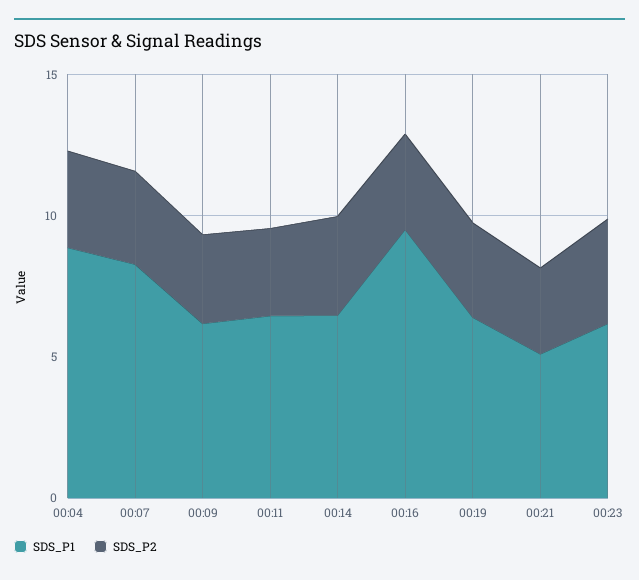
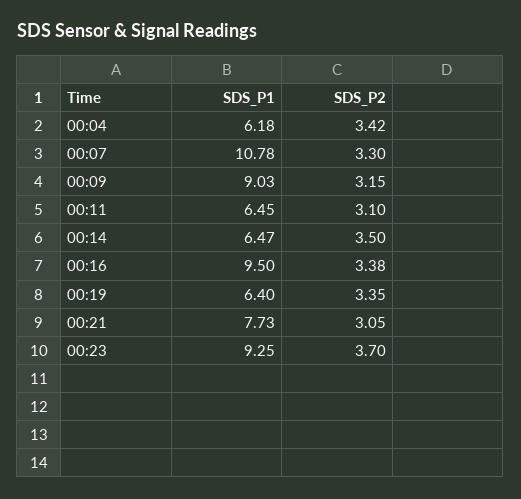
  {
    "SDS_P1": {
-     "00:04": 9,
+     "00:04": 6.18,
-     "00:07": 8,
+     "00:07": 10.78,
-     "00:09": 6,
+     "00:09": 9.03,
      "00:11": 6.45,
      "00:14": 6.47,
      "00:16": 9.5,
      "00:19": 6.4,
-     "00:21": 5,
+     "00:21": 7.73,
-     "00:23": 6
+     "00:23": 9.25
    },
    "SDS_P2": {
      "00:04": 3.42,
      "00:07": 3.3,
      "00:09": 3.15,
      "00:11": 3.1,
      "00:14": 3.5,
      "00:16": 3.38,
      "00:19": 3.35,
      "00:21": 3.05,
      "00:23": 3.7
    }
  }

